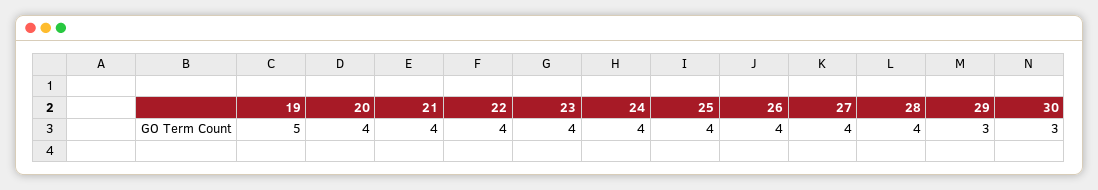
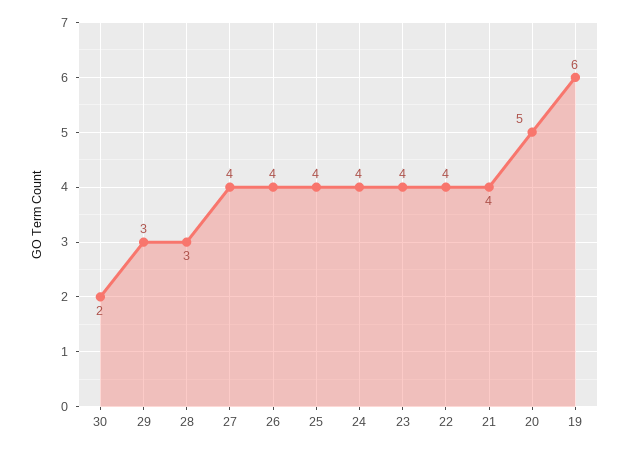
  {
-   "19": 5,
+   "19": 6,
-   "20": 4,
+   "20": 5,
    "21": 4,
    "22": 4,
    "23": 4,
    "24": 4,
    "25": 4,
    "26": 4,
    "27": 4,
-   "28": 4,
+   "28": 3,
    "29": 3,
-   "30": 3
+   "30": 2
  }

